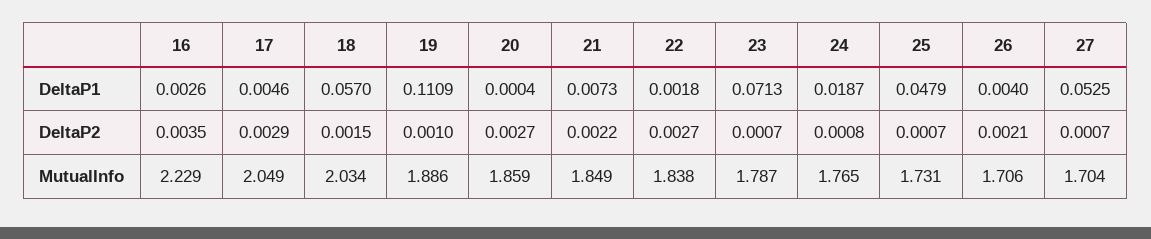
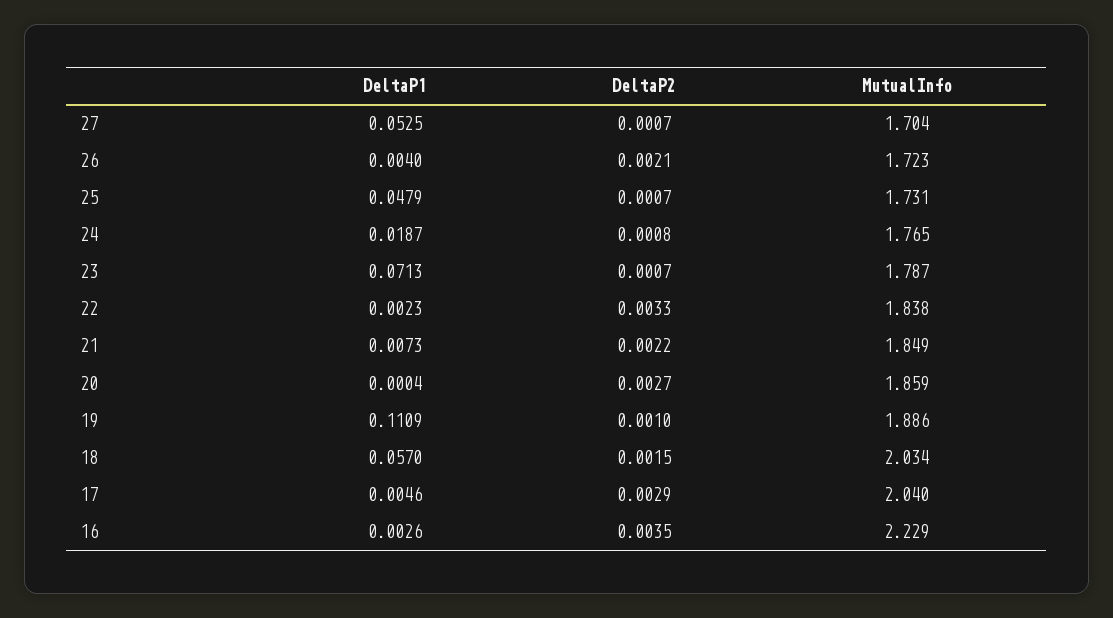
  {
    "16": {
      "DeltaP1": 0.0026,
      "DeltaP2": 0.0035,
      "MutualInfo": 2.229
    },
    "17": {
      "DeltaP1": 0.0046,
      "DeltaP2": 0.0029,
-     "MutualInfo": 2.049
+     "MutualInfo": 2.04
    },
    "18": {
      "DeltaP1": 0.057,
      "DeltaP2": 0.0015,
      "MutualInfo": 2.034
    },
    "19": {
      "DeltaP1": 0.1109,
      "DeltaP2": 0.001,
      "MutualInfo": 1.886
    },
    "20": {
      "DeltaP1": 0.0004,
      "DeltaP2": 0.0027,
      "MutualInfo": 1.859
    },
    "21": {
      "DeltaP1": 0.0073,
      "DeltaP2": 0.0022,
      "MutualInfo": 1.849
    },
    "22": {
-     "DeltaP1": 0.0018,
+     "DeltaP1": 0.0023,
-     "DeltaP2": 0.0027,
+     "DeltaP2": 0.0033,
      "MutualInfo": 1.838
    },
    "23": {
      "DeltaP1": 0.0713,
      "DeltaP2": 0.0007,
      "MutualInfo": 1.787
    },
    "24": {
      "DeltaP1": 0.0187,
      "DeltaP2": 0.0008,
      "MutualInfo": 1.765
    },
    "25": {
      "DeltaP1": 0.0479,
      "DeltaP2": 0.0007,
      "MutualInfo": 1.731
    },
    "26": {
      "DeltaP1": 0.004,
      "DeltaP2": 0.0021,
-     "MutualInfo": 1.706
+     "MutualInfo": 1.723
    },
    "27": {
      "DeltaP1": 0.0525,
      "DeltaP2": 0.0007,
      "MutualInfo": 1.704
    }
  }

